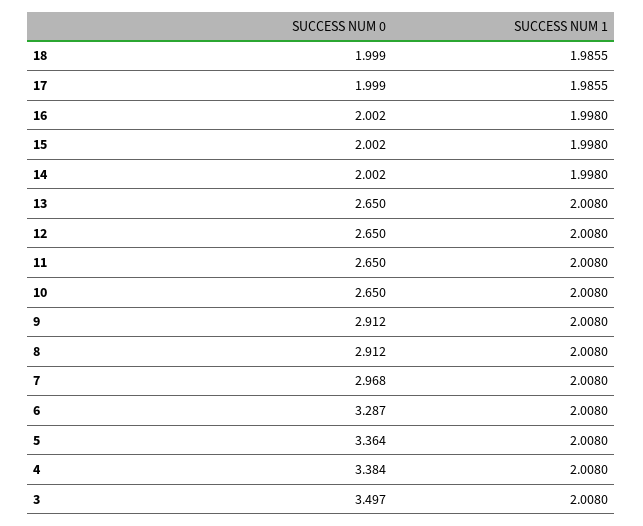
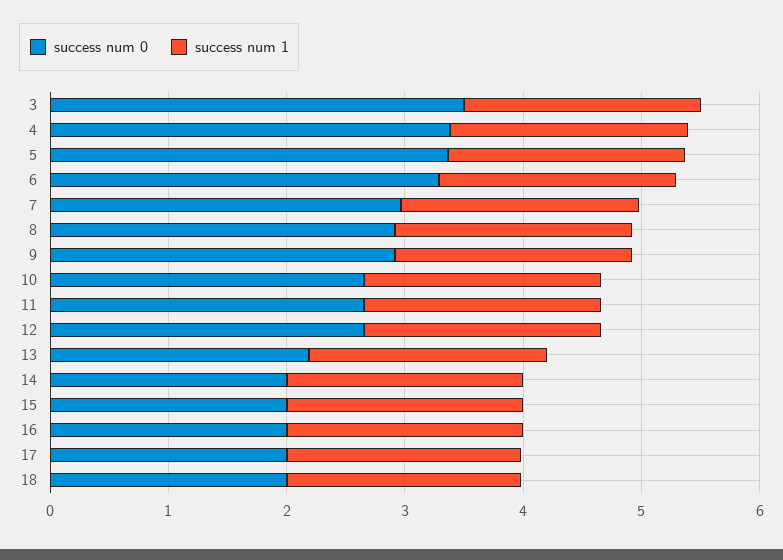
  {
    "SUCCESS NUM 0": {
      "18": 1.999,
      "17": 1.999,
      "16": 2.002,
      "15": 2.002,
      "14": 2.002,
-     "13": 2.65,
+     "13": 2.2,
      "12": 2.65,
      "11": 2.65,
      "10": 2.65,
      "9": 2.912,
      "8": 2.912,
      "7": 2.968,
      "6": 3.287,
      "5": 3.364,
      "4": 3.384,
      "3": 3.497
    },
    "SUCCESS NUM 1": {
      "18": 1.9855,
      "17": 1.9855,
      "16": 1.998,
      "15": 1.998,
      "14": 1.998,
      "13": 2.008,
      "12": 2.008,
      "11": 2.008,
      "10": 2.008,
      "9": 2.008,
      "8": 2.008,
      "7": 2.008,
      "6": 2.008,
      "5": 2.008,
      "4": 2.008,
      "3": 2.008
    }
  }

